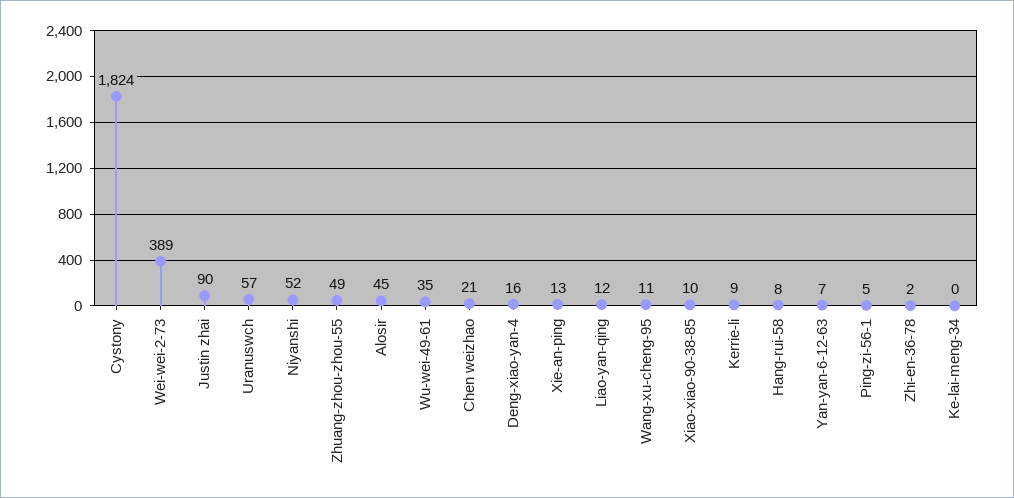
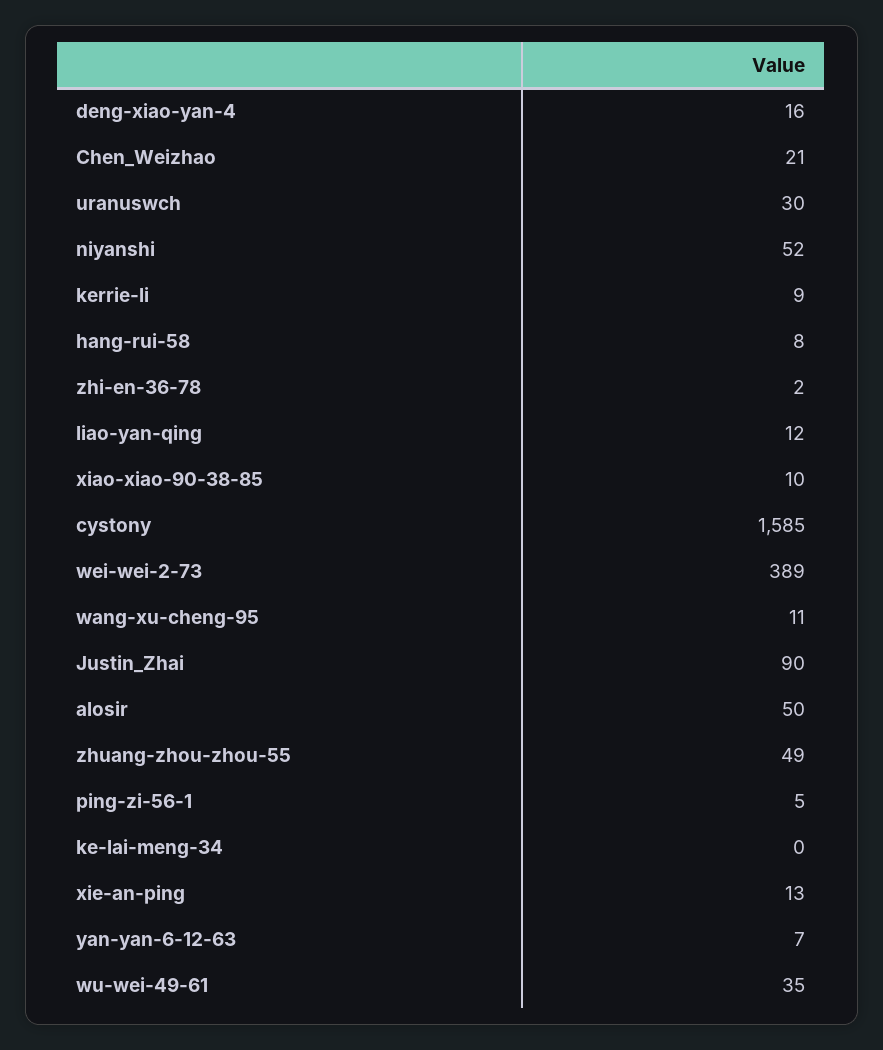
  {
-   "Cystony": 1824,
+   "Cystony": 1585,
    "Wei-wei-2-73": 389,
    "Justin zhai": 90,
-   "Uranuswch": 57,
+   "Uranuswch": 30,
    "Niyanshi": 52,
    "Zhuang-zhou-zhou-55": 49,
-   "Alosir": 45,
+   "Alosir": 50,
    "Wu-wei-49-61": 35,
    "Chen weizhao": 21,
    "Deng-xiao-yan-4": 16,
    "Xie-an-ping": 13,
    "Liao-yan-qing": 12,
    "Wang-xu-cheng-95": 11,
    "Xiao-xiao-90-38-85": 10,
    "Kerrie-li": 9,
    "Hang-rui-58": 8,
    "Yan-yan-6-12-63": 7,
    "Ping-zi-56-1": 5,
    "Zhi-en-36-78": 2,
    "Ke-lai-meng-34": 0
  }

